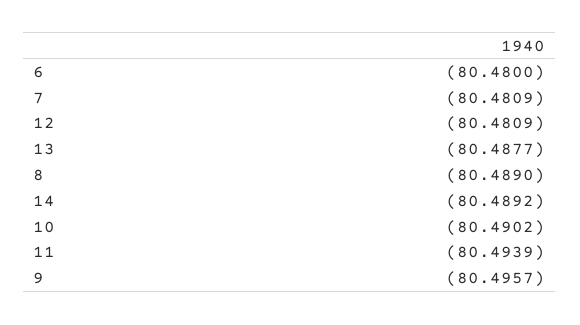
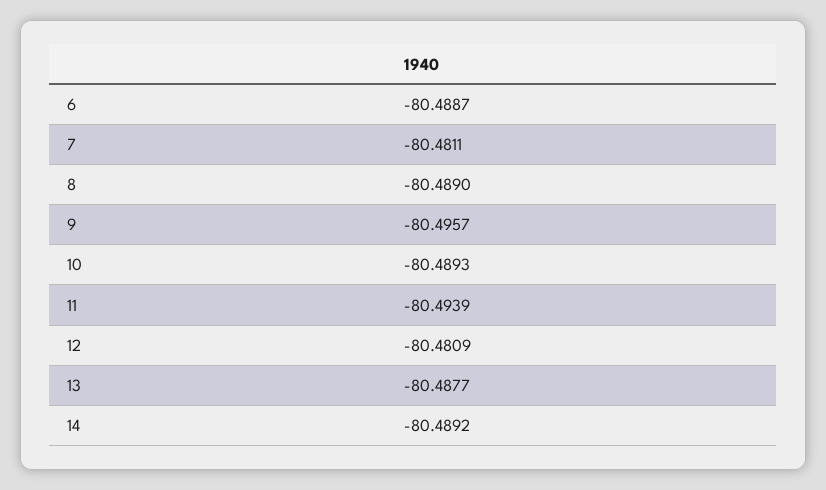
  {
-   "6": -80.48,
+   "6": -80.4887,
-   "7": -80.4809,
+   "7": -80.4811,
    "12": -80.4809,
    "13": -80.4877,
    "8": -80.489,
    "14": -80.4892,
-   "10": -80.4902,
+   "10": -80.4893,
    "11": -80.4939,
    "9": -80.4957
  }

